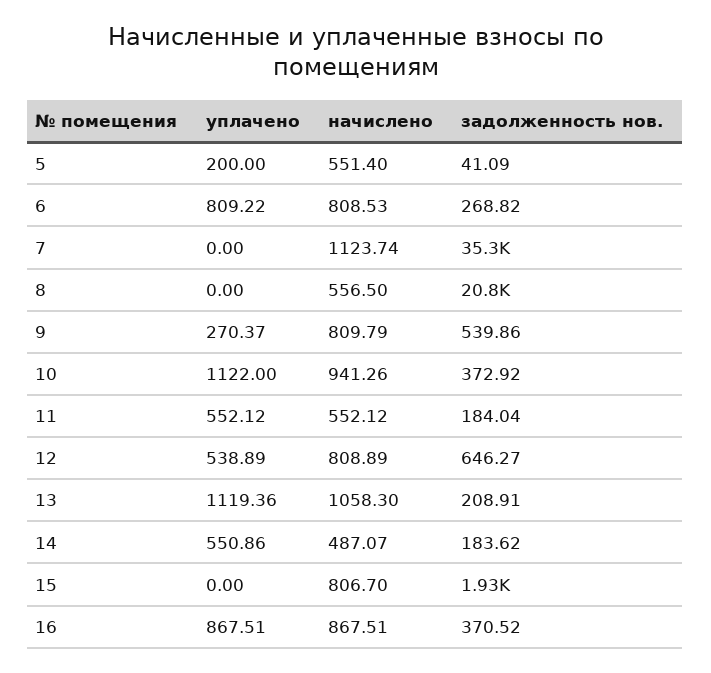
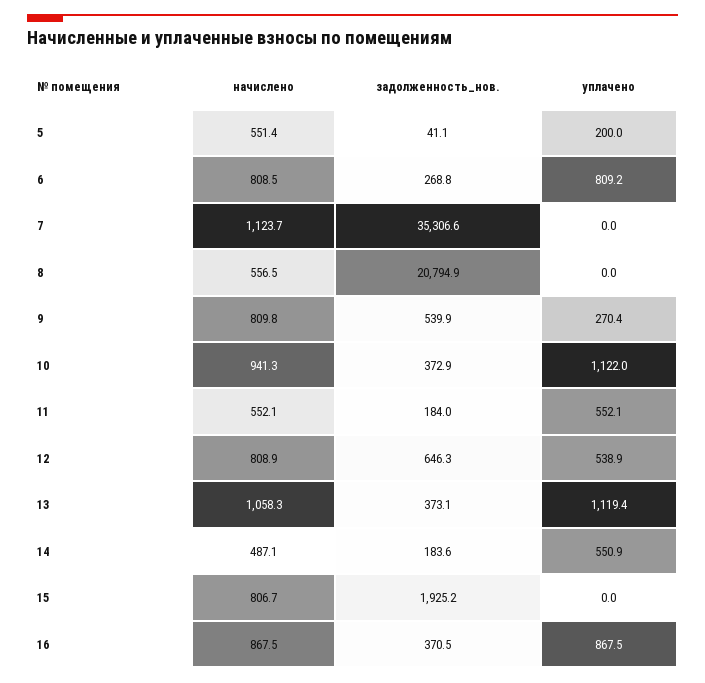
  {
    "уплачено": {
      "5": 200,
      "6": 809.22,
      "7": 0,
      "8": 0,
      "9": 270.37,
      "10": 1122,
      "11": 552.12,
      "12": 538.89,
      "13": 1119.36,
      "14": 550.86,
      "15": 0,
      "16": 867.51
    },
    "начислено": {
      "5": 551.4,
      "6": 808.53,
      "7": 1123.74,
      "8": 556.5,
      "9": 809.79,
      "10": 941.26,
      "11": 552.12,
      "12": 808.89,
      "13": 1058.3,
      "14": 487.07,
      "15": 806.7,
      "16": 867.51
    },
    "задолженность нов.": {
      "5": 41.09,
      "6": 268.82,
      "7": 35306.6,
      "8": 20794.9,
      "9": 539.86,
      "10": 372.92,
      "11": 184.04,
      "12": 646.27,
-     "13": 208.91,
+     "13": 373.1,
      "14": 183.62,
      "15": 1925.2,
      "16": 370.52
    }
  }

